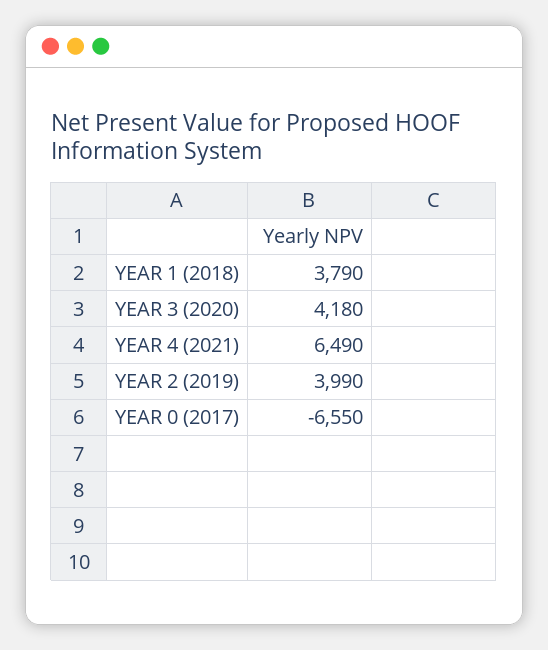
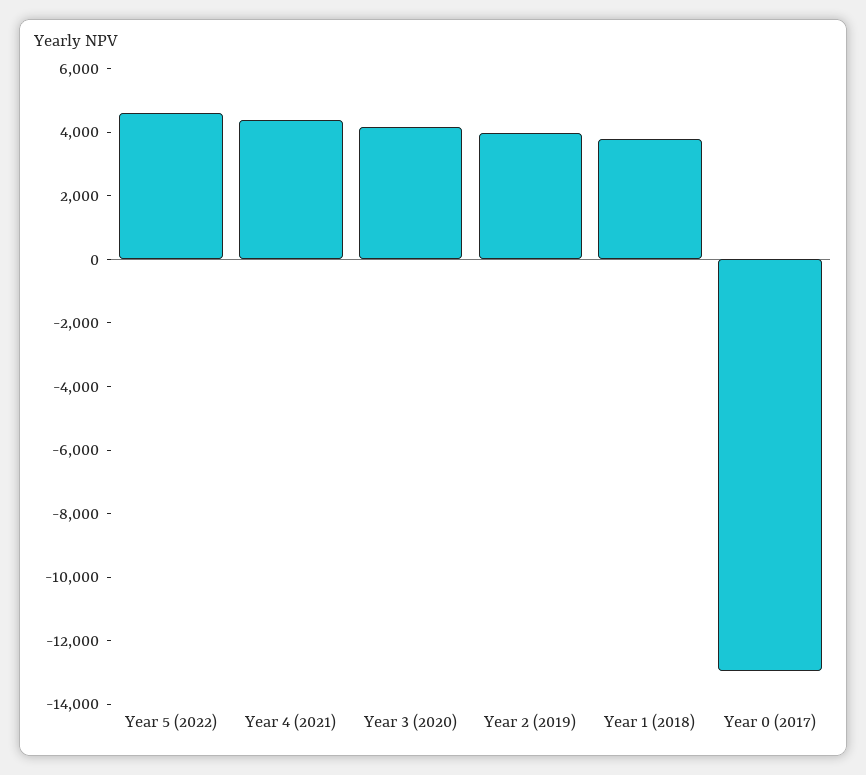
  {
    "YEAR 1 (2018)": 3790,
    "YEAR 3 (2020)": 4180,
-   "YEAR 4 (2021)": 6490,
+   "YEAR 4 (2021)": 4500,
    "YEAR 2 (2019)": 3990,
-   "YEAR 0 (2017)": -6550
+   "YEAR 0 (2017)": -13000,
+   "Year 5 (2022)": 4500
  }

